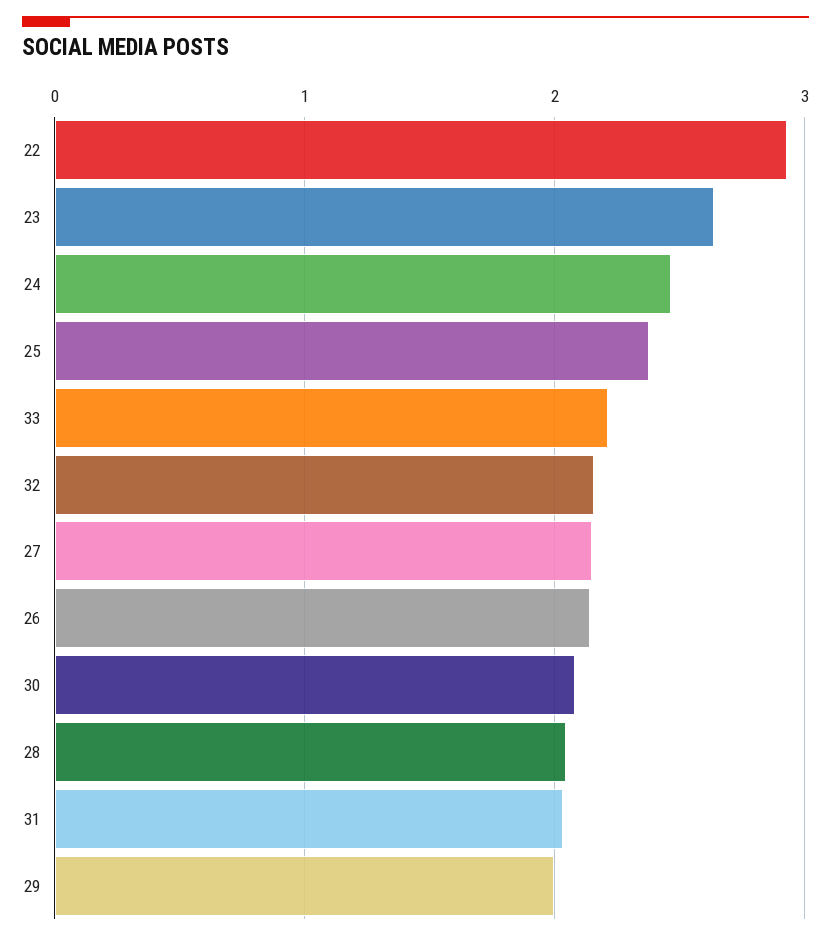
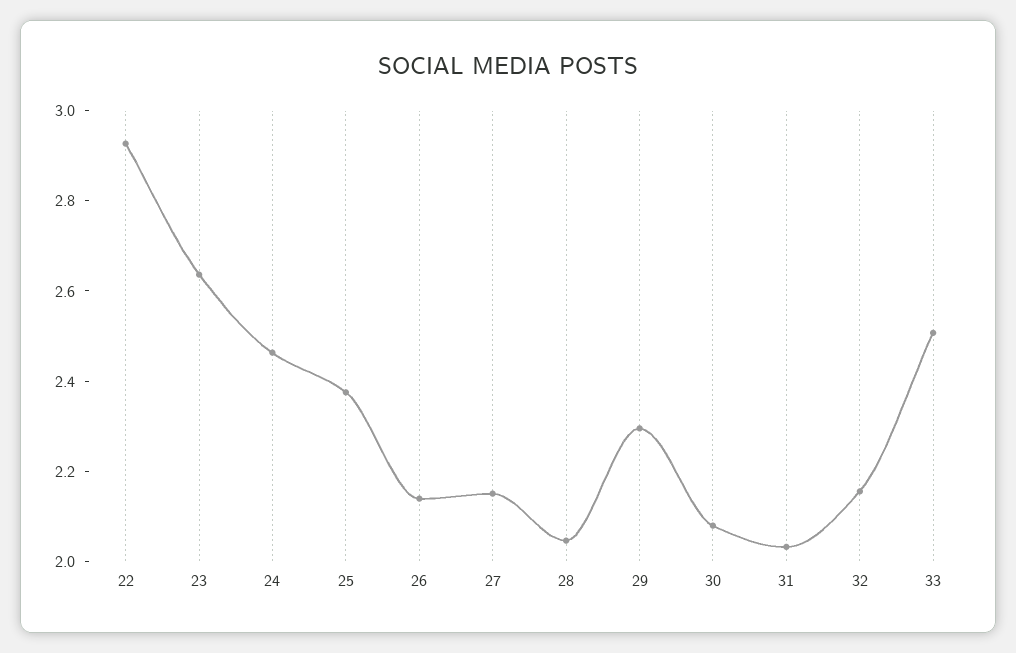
  {
    "22": 2.95,
    "23": 2.65,
    "24": 2.45,
    "25": 2.4,
-   "33": 2.2,
+   "33": 2.5,
    "32": 2.15,
    "27": 2.15,
    "26": 2.15,
    "30": 2.1,
    "28": 2.05,
    "31": 2.05,
-   "29": 2
+   "29": 2.3
  }

